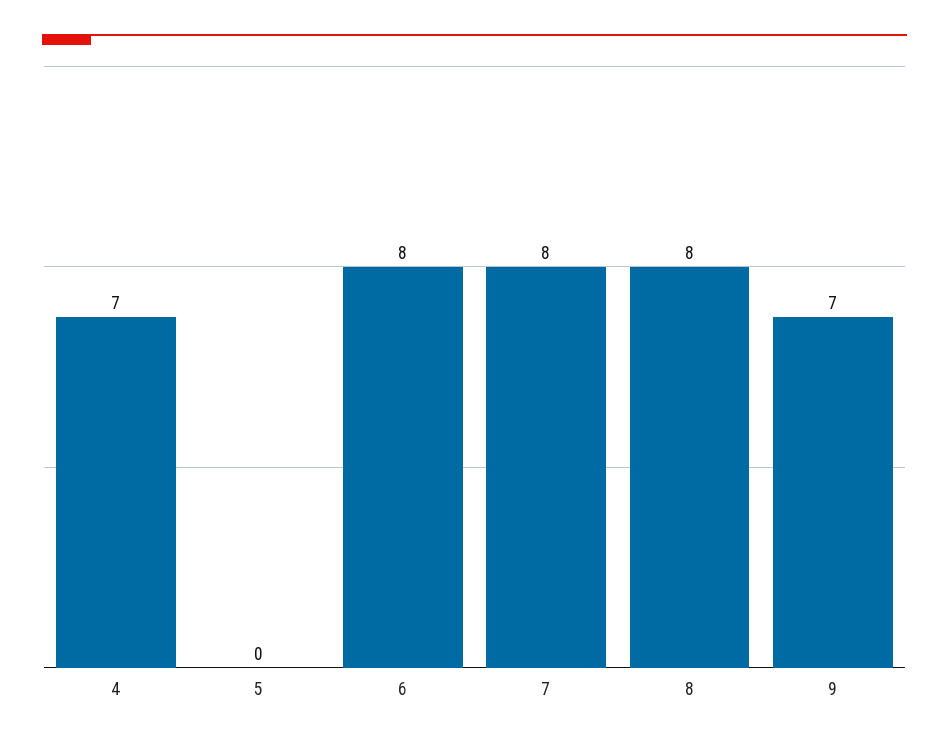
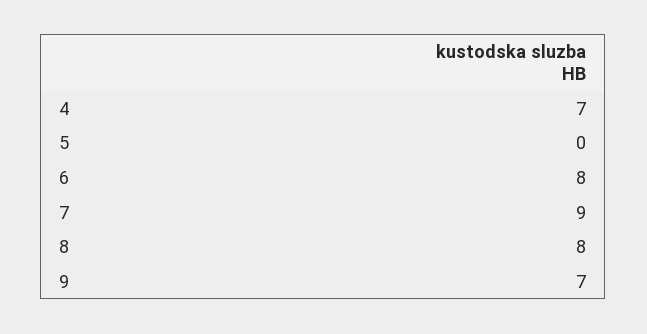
  {
    "4": 7,
    "5": 0,
    "6": 8,
-   "7": 8,
+   "7": 9,
    "8": 8,
    "9": 7
  }

